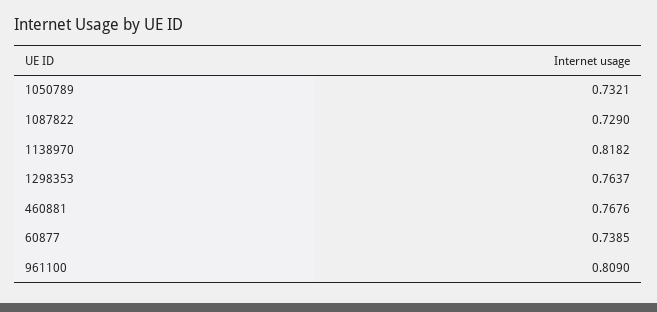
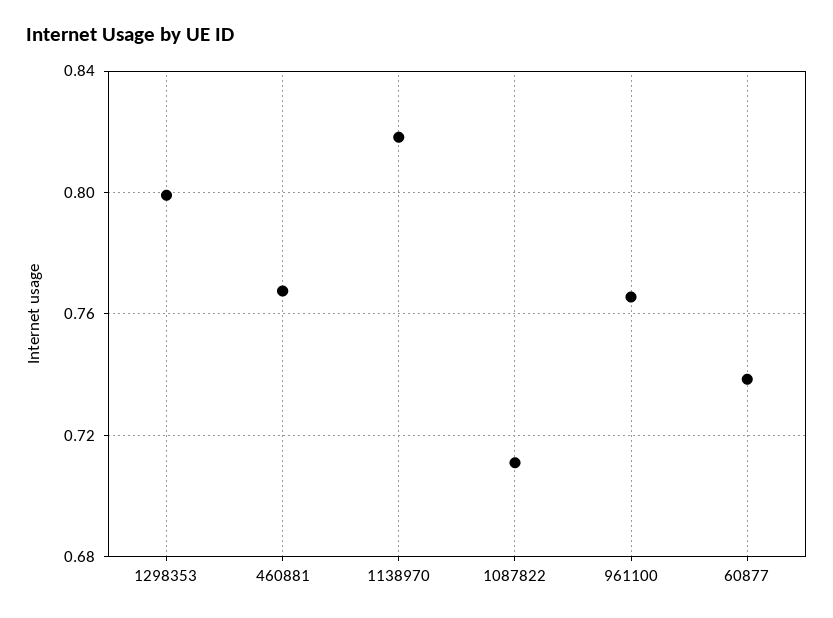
  {
-   "1050789": 0.7321,
-   "1087822": 0.729,
+   "1087822": 0.71,
    "1138970": 0.8182,
-   "1298353": 0.7637,
+   "1298353": 0.8,
    "460881": 0.7676,
    "60877": 0.7385,
-   "961100": 0.809
+   "961100": 0.765
  }

